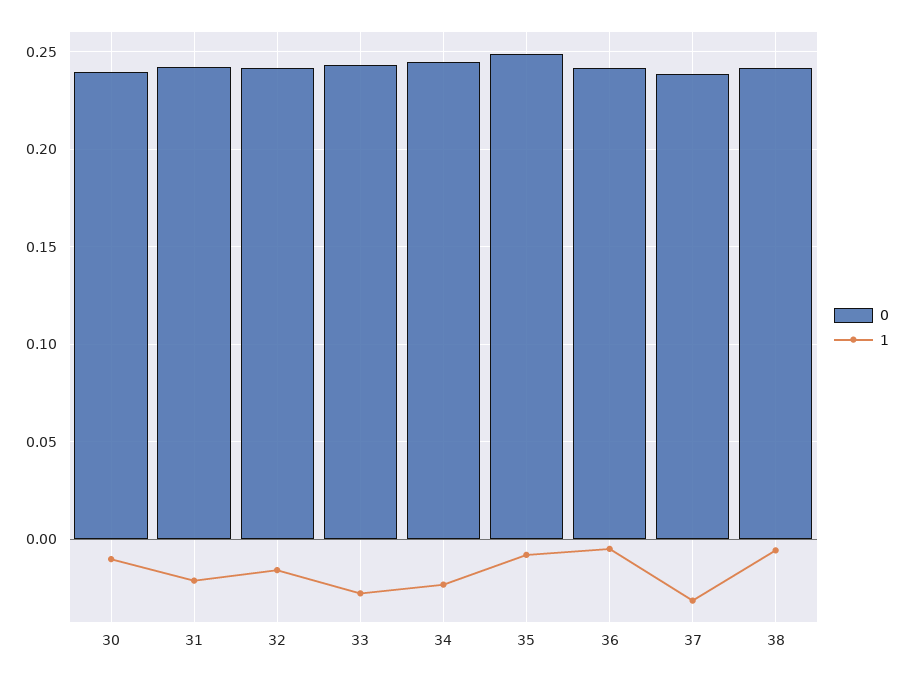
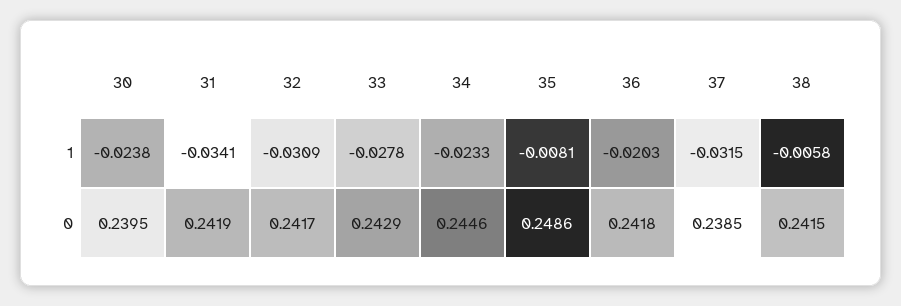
  {
    "0": {
      "30": 0.2395,
      "31": 0.2419,
      "32": 0.2417,
      "33": 0.2429,
      "34": 0.2446,
      "35": 0.2486,
      "36": 0.2418,
      "37": 0.2385,
      "38": 0.2415
    },
    "1": {
-     "30": -0.01,
+     "30": -0.0238,
-     "31": -0.02,
+     "31": -0.0341,
-     "32": -0.015,
+     "32": -0.0309,
      "33": -0.0278,
      "34": -0.0233,
      "35": -0.0081,
-     "36": -0.005,
+     "36": -0.0203,
      "37": -0.0315,
      "38": -0.0058
    }
  }

